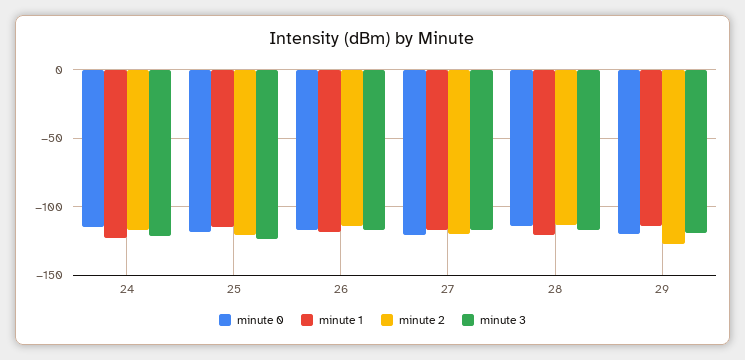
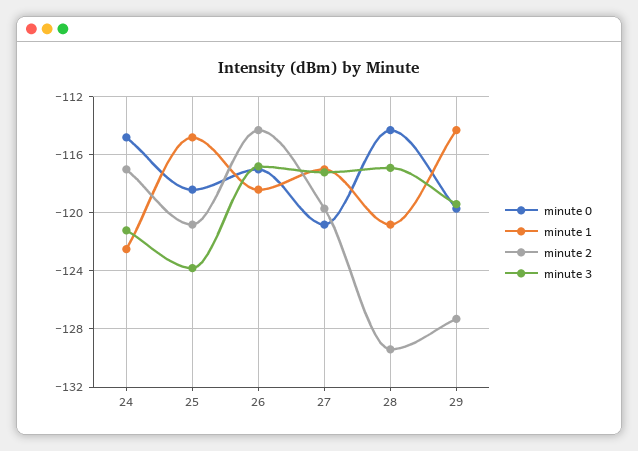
  {
    "minute 0": {
      "24": -115,
      "25": -118.5,
      "26": -117,
      "27": -121,
      "28": -114.5,
      "29": -119.5
    },
    "minute 1": {
      "24": -122.5,
      "25": -115,
      "26": -118.5,
      "27": -117,
      "28": -121,
      "29": -114.5
    },
    "minute 2": {
      "24": -117,
      "25": -121,
      "26": -114.5,
      "27": -119.5,
-     "28": -115,
+     "28": -129.5,
      "29": -127.5
    },
    "minute 3": {
      "24": -121,
      "25": -124,
      "26": -117,
      "27": -117,
      "28": -117,
      "29": -119.5
    }
  }

